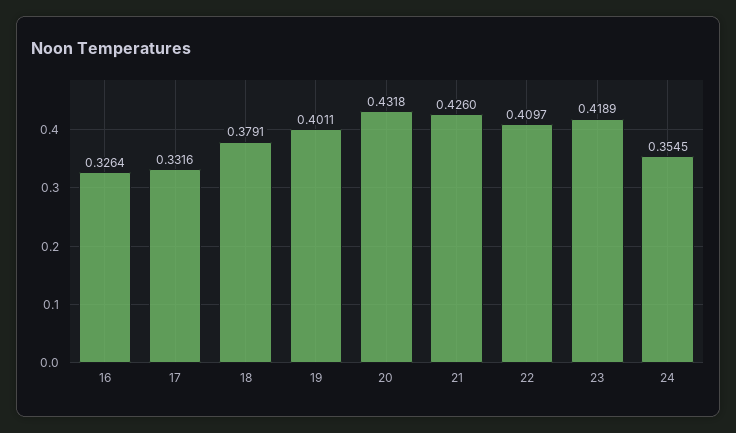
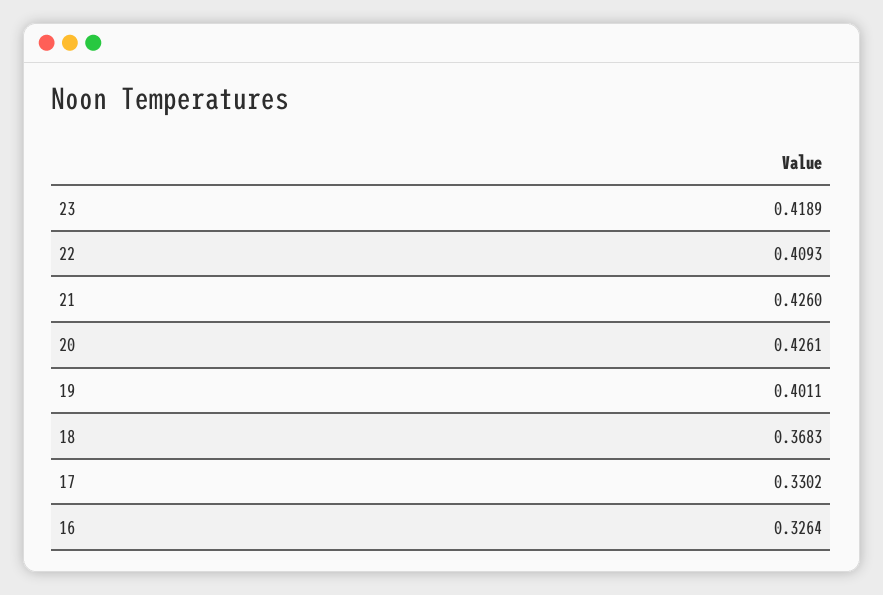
  {
    "16": 0.3264,
-   "17": 0.3316,
+   "17": 0.3302,
-   "18": 0.3791,
+   "18": 0.3683,
    "19": 0.4011,
-   "20": 0.4318,
+   "20": 0.4261,
    "21": 0.426,
-   "22": 0.4097,
+   "22": 0.4093,
-   "23": 0.4189,
+   "23": 0.4189
-   "24": 0.3545
  }

